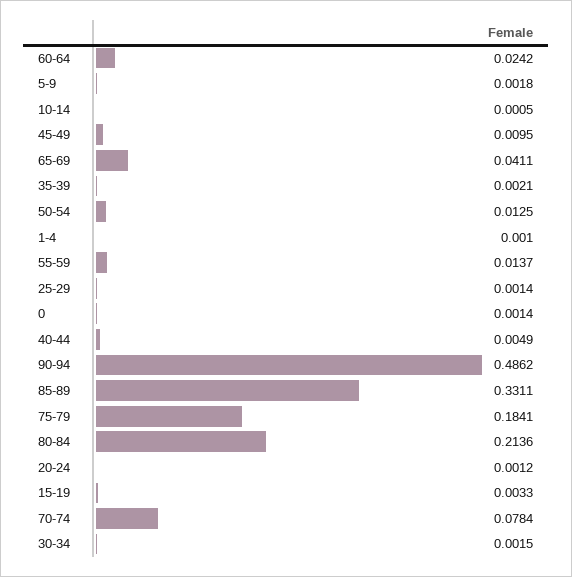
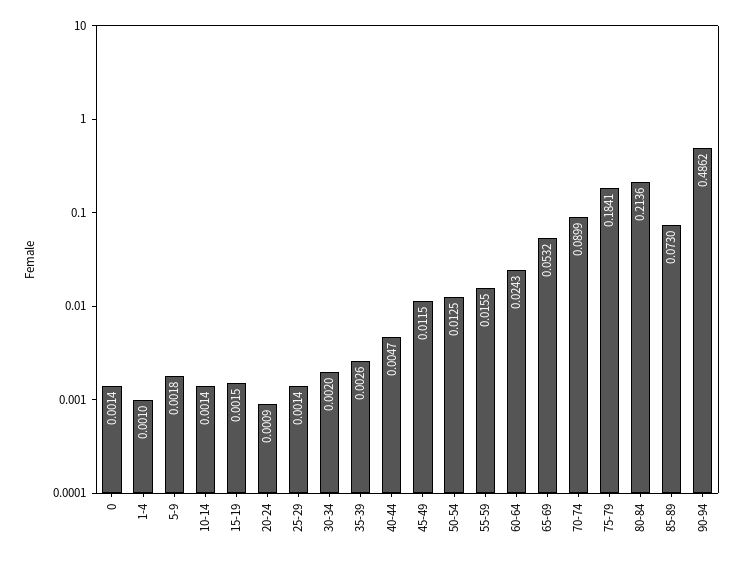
  {
-   "60-64": 0.0242,
+   "60-64": 0.0243,
    "5-9": 0.0018,
-   "10-14": 0.0005,
+   "10-14": 0.0014,
-   "45-49": 0.0095,
+   "45-49": 0.0115,
-   "65-69": 0.0411,
+   "65-69": 0.0532,
-   "35-39": 0.0021,
+   "35-39": 0.0026,
    "50-54": 0.0125,
    "1-4": 0.001,
-   "55-59": 0.0137,
+   "55-59": 0.0155,
    "25-29": 0.0014,
    "0": 0.0014,
-   "40-44": 0.0049,
+   "40-44": 0.0047,
    "90-94": 0.4862,
-   "85-89": 0.3311,
+   "85-89": 0.073,
    "75-79": 0.1841,
    "80-84": 0.2136,
-   "20-24": 0.0012,
+   "20-24": 0.0009,
-   "15-19": 0.0033,
+   "15-19": 0.0015,
-   "70-74": 0.0784,
+   "70-74": 0.0899,
-   "30-34": 0.0015
+   "30-34": 0.002
  }

